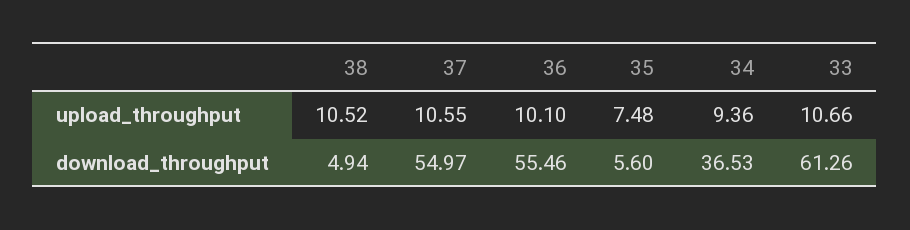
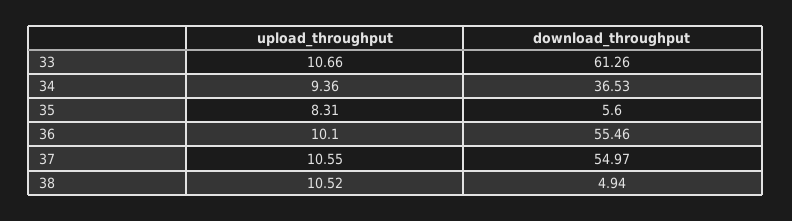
  {
    "38": {
      "upload_throughput": 10.52,
      "download_throughput": 4.94
    },
    "37": {
      "upload_throughput": 10.55,
      "download_throughput": 54.97
    },
    "36": {
      "upload_throughput": 10.1,
      "download_throughput": 55.46
    },
    "35": {
-     "upload_throughput": 7.48,
+     "upload_throughput": 8.31,
      "download_throughput": 5.6
    },
    "34": {
      "upload_throughput": 9.36,
      "download_throughput": 36.53
    },
    "33": {
      "upload_throughput": 10.66,
      "download_throughput": 61.26
    }
  }

